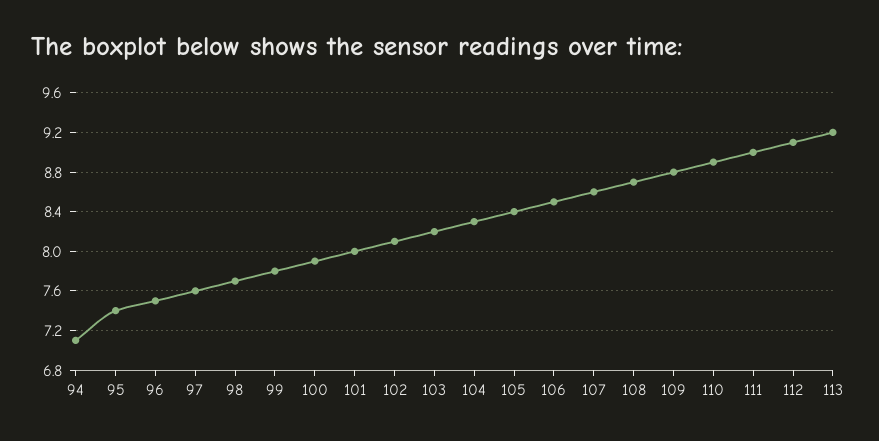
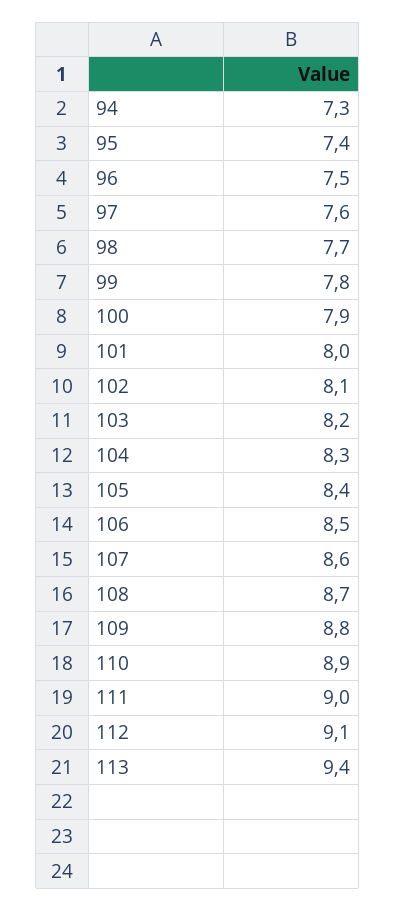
  {
-   "94": 7.1,
+   "94": 7.3,
    "95": 7.4,
    "96": 7.5,
    "97": 7.6,
    "98": 7.7,
    "99": 7.8,
    "100": 7.9,
    "101": 8,
    "102": 8.1,
    "103": 8.2,
    "104": 8.3,
    "105": 8.4,
    "106": 8.5,
    "107": 8.6,
    "108": 8.7,
    "109": 8.8,
    "110": 8.9,
    "111": 9,
    "112": 9.1,
-   "113": 9.2
+   "113": 9.4
  }

